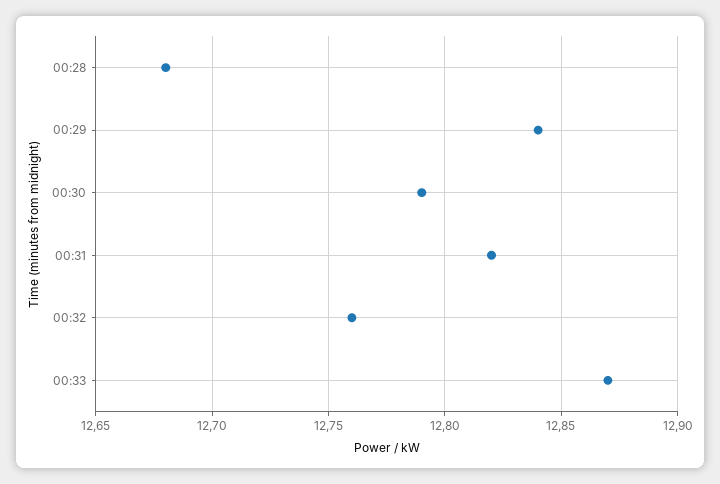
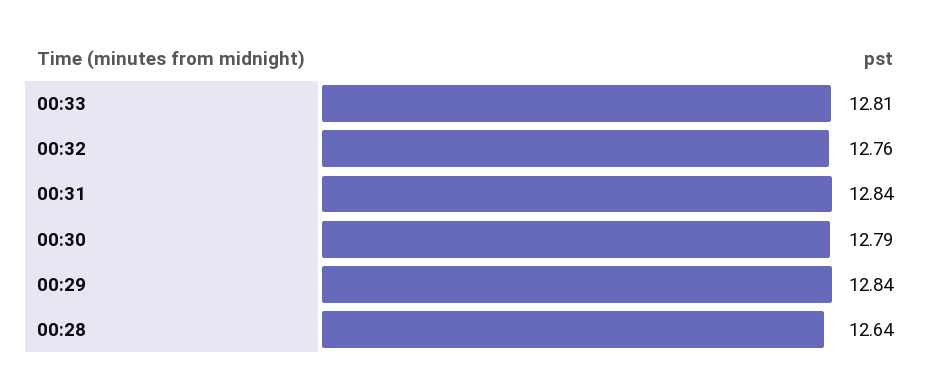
  {
-   "00:28": 12.68,
+   "00:28": 12.64,
    "00:29": 12.84,
    "00:30": 12.79,
-   "00:31": 12.82,
+   "00:31": 12.84,
    "00:32": 12.76,
-   "00:33": 12.87
+   "00:33": 12.81
  }

